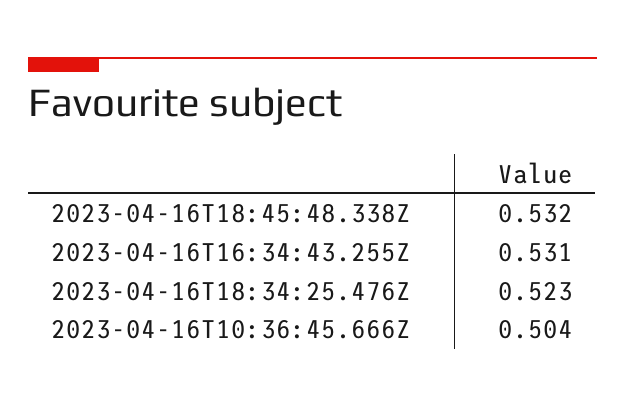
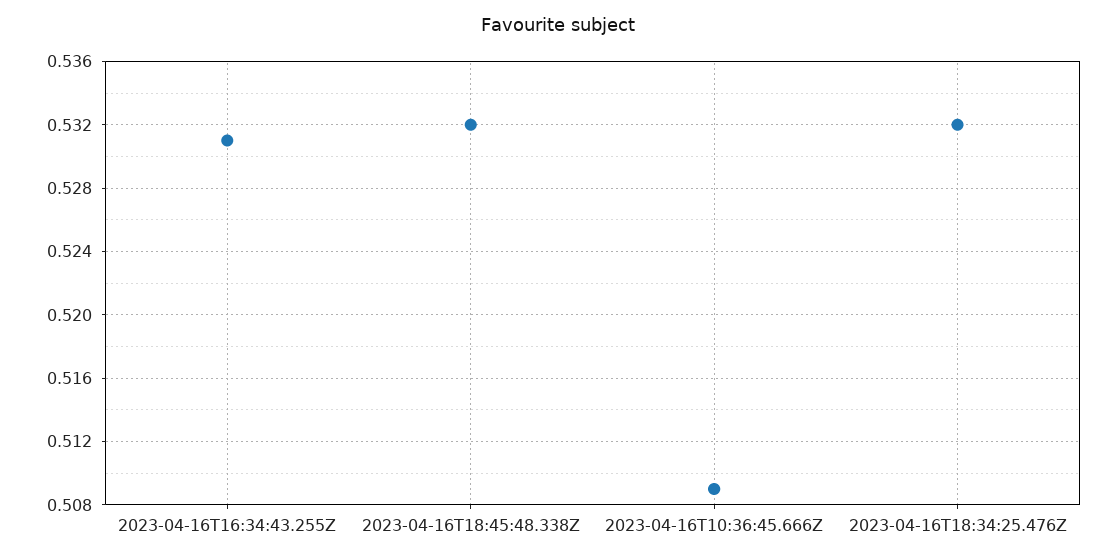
  {
    "2023-04-16T18:45:48.338Z": 0.532,
    "2023-04-16T16:34:43.255Z": 0.531,
-   "2023-04-16T18:34:25.476Z": 0.523,
+   "2023-04-16T18:34:25.476Z": 0.532,
-   "2023-04-16T10:36:45.666Z": 0.504
+   "2023-04-16T10:36:45.666Z": 0.509
  }

